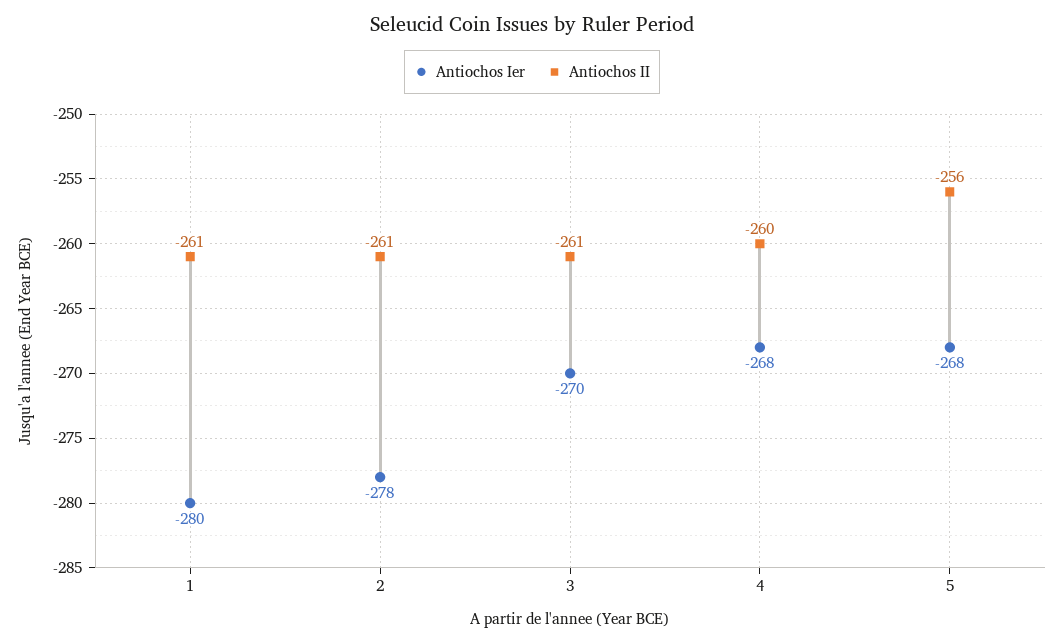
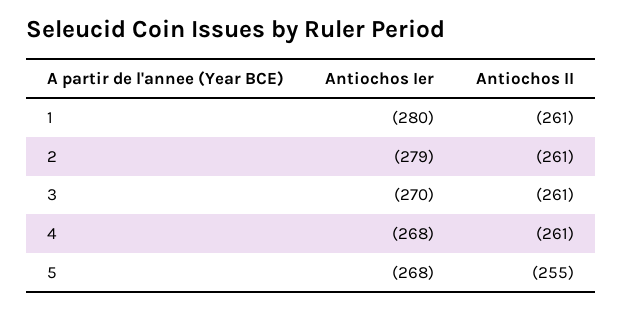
  {
    "Antiochos Ier": {
      "1": -280,
-     "2": -278,
+     "2": -279,
      "3": -270,
      "4": -268,
      "5": -268
    },
    "Antiochos II": {
      "1": -261,
      "2": -261,
      "3": -261,
-     "4": -260,
+     "4": -261,
-     "5": -256
+     "5": -255
    }
  }

